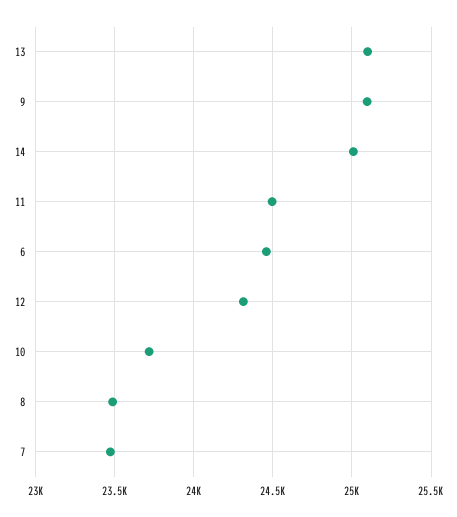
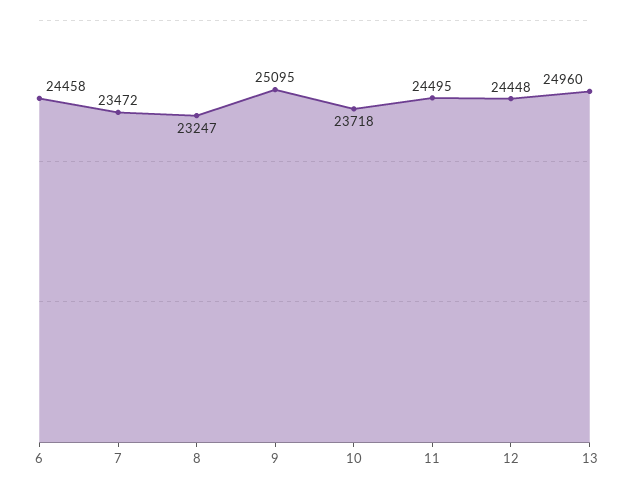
  {
-   "13": 25100,
+   "13": 24960,
    "9": 25095,
-   "14": 25000,
    "11": 24495,
    "6": 24458,
-   "12": 24300,
+   "12": 24448,
    "10": 23718,
-   "8": 23500,
+   "8": 23247,
    "7": 23472
  }

